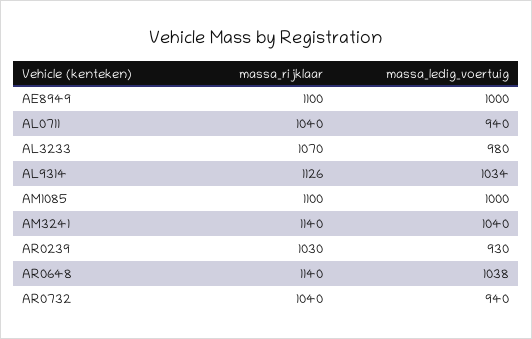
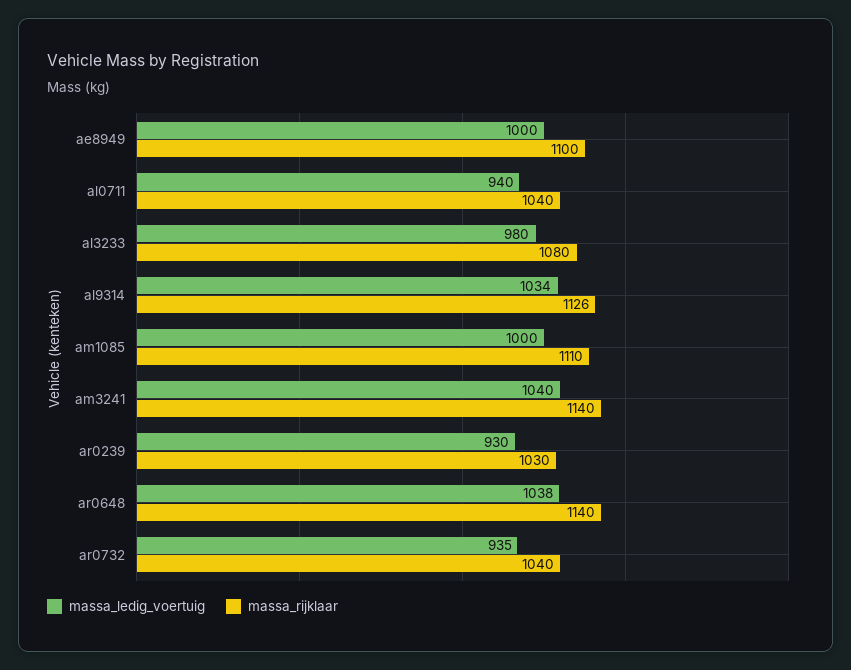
  {
    "massa_rijklaar": {
      "AE8949": 1100,
      "AL0711": 1040,
-     "AL3233": 1070,
+     "AL3233": 1080,
      "AL9314": 1126,
-     "AM1085": 1100,
+     "AM1085": 1110,
      "AM3241": 1140,
      "AR0239": 1030,
      "AR0648": 1140,
      "AR0732": 1040
    },
    "massa_ledig_voertuig": {
      "AE8949": 1000,
      "AL0711": 940,
      "AL3233": 980,
      "AL9314": 1034,
      "AM1085": 1000,
      "AM3241": 1040,
      "AR0239": 930,
      "AR0648": 1038,
-     "AR0732": 940
+     "AR0732": 935
    }
  }

